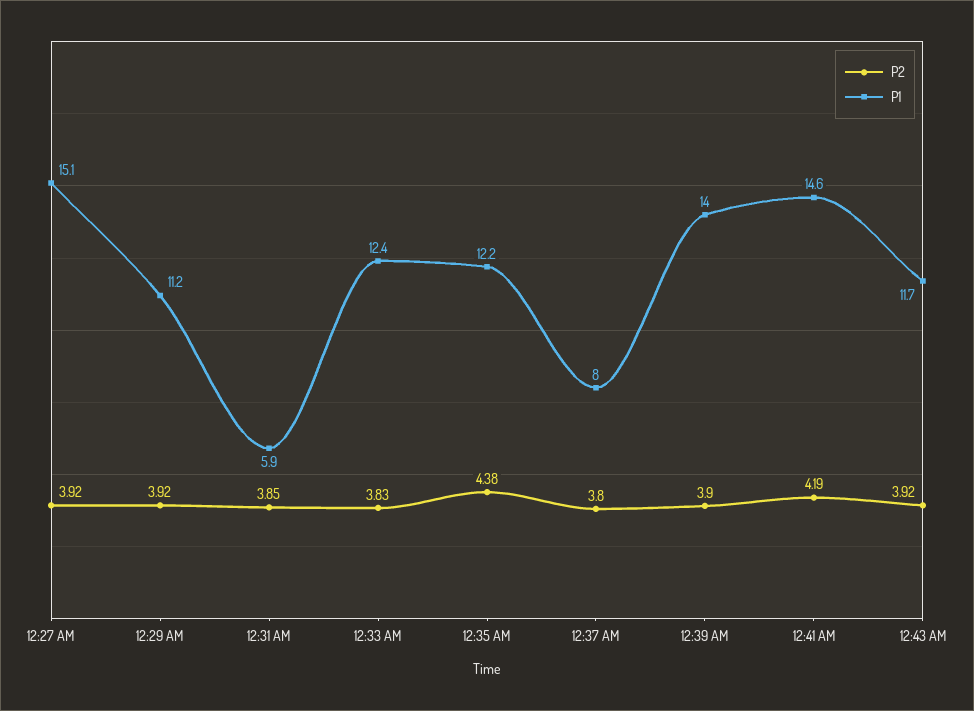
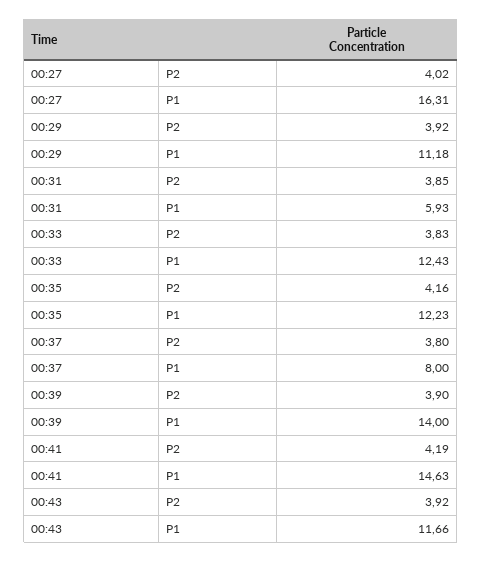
  {
    "P2": {
-     "12:27 AM": 3.92,
+     "12:27 AM": 4.02,
      "12:29 AM": 3.92,
      "12:31 AM": 3.85,
      "12:33 AM": 3.83,
-     "12:35 AM": 4.38,
+     "12:35 AM": 4.16,
      "12:37 AM": 3.8,
      "12:39 AM": 3.9,
      "12:41 AM": 4.19,
      "12:43 AM": 3.92
    },
    "P1": {
-     "12:27 AM": 15.1,
+     "12:27 AM": 16.31,
      "12:29 AM": 11.18,
      "12:31 AM": 5.93,
      "12:33 AM": 12.43,
      "12:35 AM": 12.23,
      "12:37 AM": 8,
      "12:39 AM": 14,
      "12:41 AM": 14.63,
      "12:43 AM": 11.66
    }
  }

